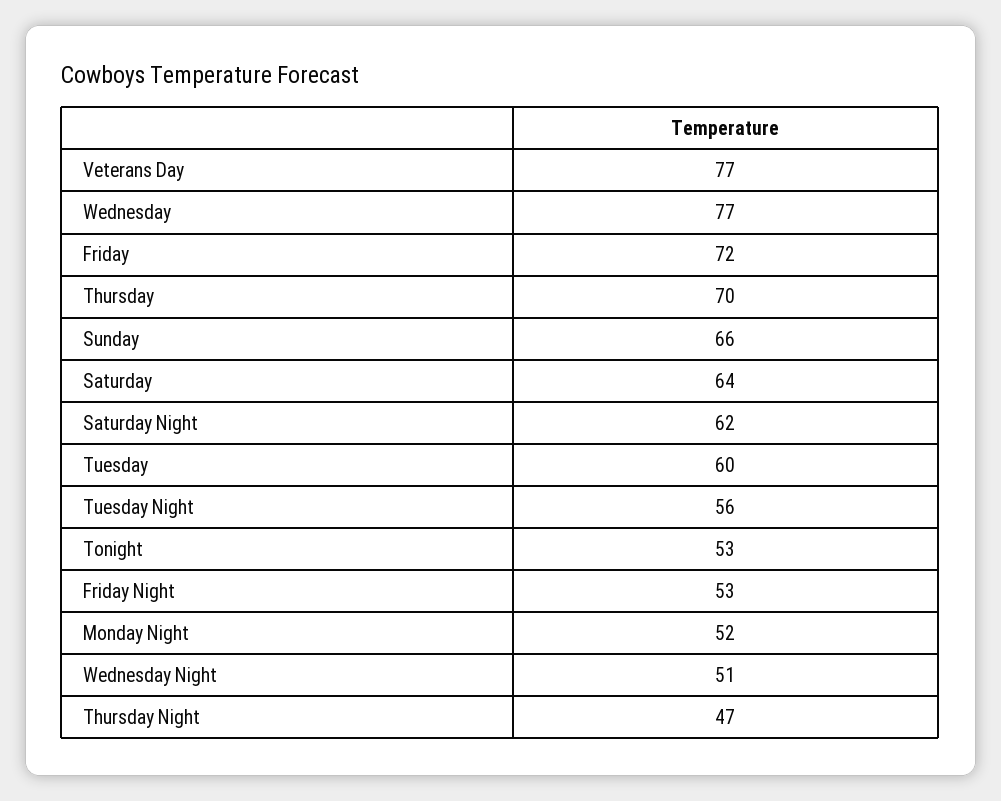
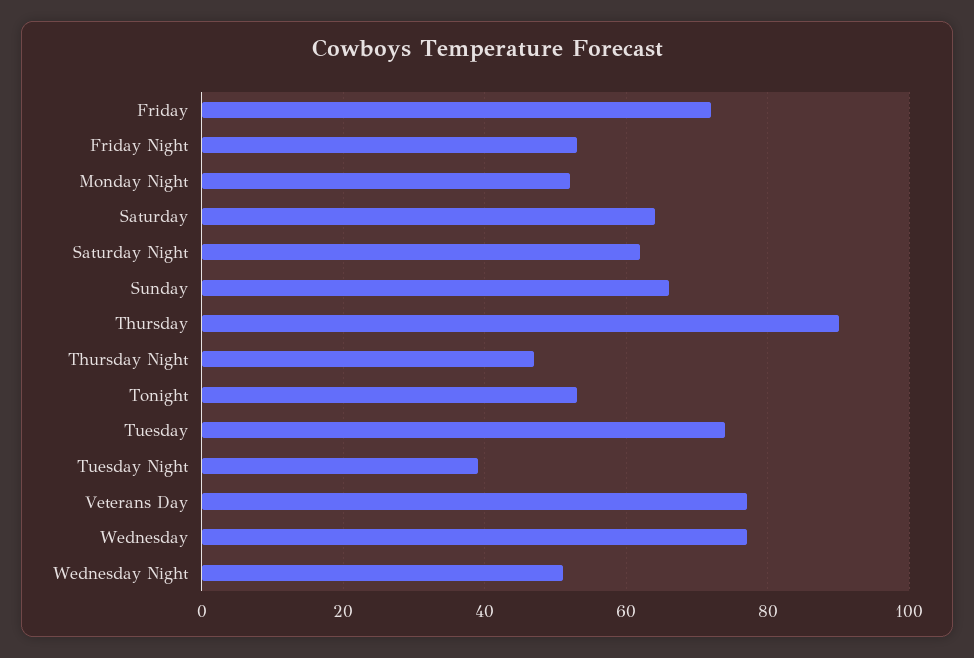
  {
    "Veterans Day": 77,
    "Wednesday": 77,
    "Friday": 72,
-   "Thursday": 70,
+   "Thursday": 90,
    "Sunday": 66,
    "Saturday": 64,
    "Saturday Night": 62,
-   "Tuesday": 60,
+   "Tuesday": 75,
-   "Tuesday Night": 56,
+   "Tuesday Night": 40,
    "Tonight": 53,
    "Friday Night": 53,
    "Monday Night": 52,
    "Wednesday Night": 51,
    "Thursday Night": 47
  }

